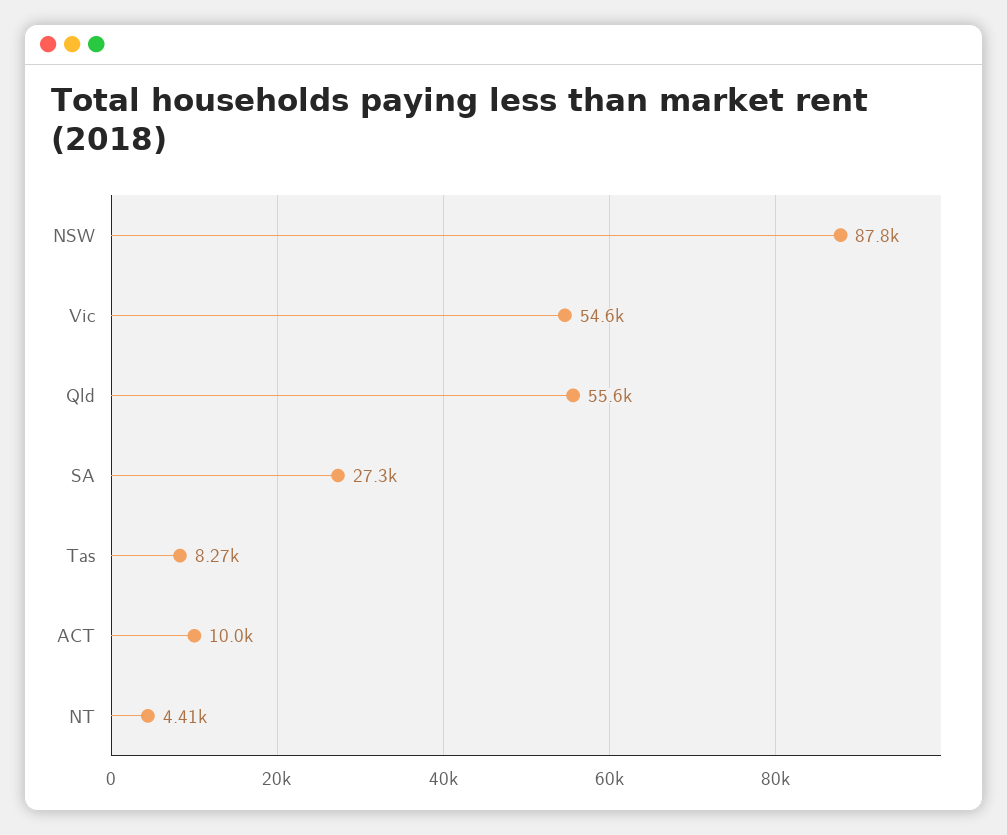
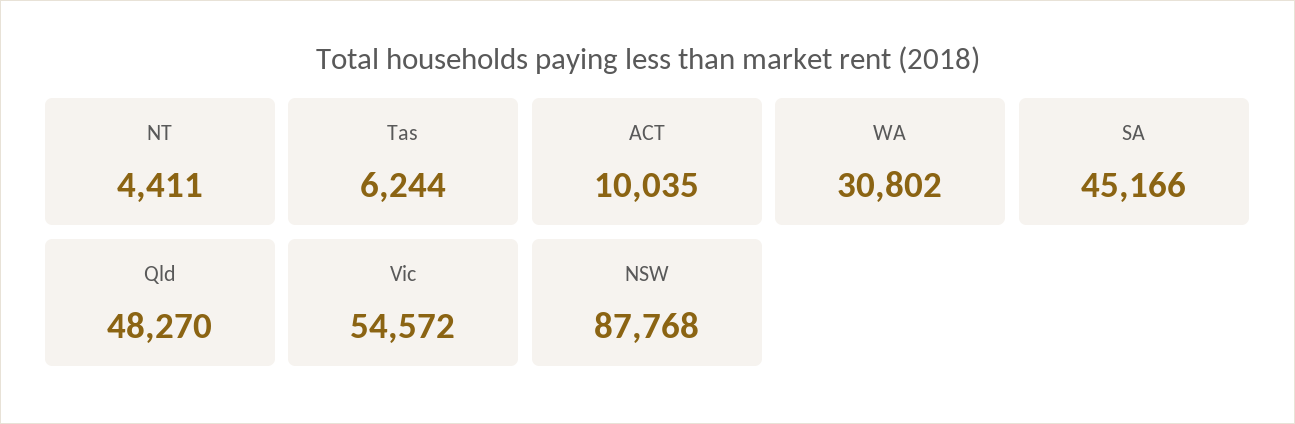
  {
    "NSW": 87768,
    "Vic": 54572,
-   "Qld": 55600,
+   "Qld": 48270,
-   "SA": 27300,
+   "SA": 45166,
-   "Tas": 8270,
+   "Tas": 6244,
    "ACT": 10035,
-   "NT": 4411
+   "NT": 4411,
+   "WA": 30802
  }

